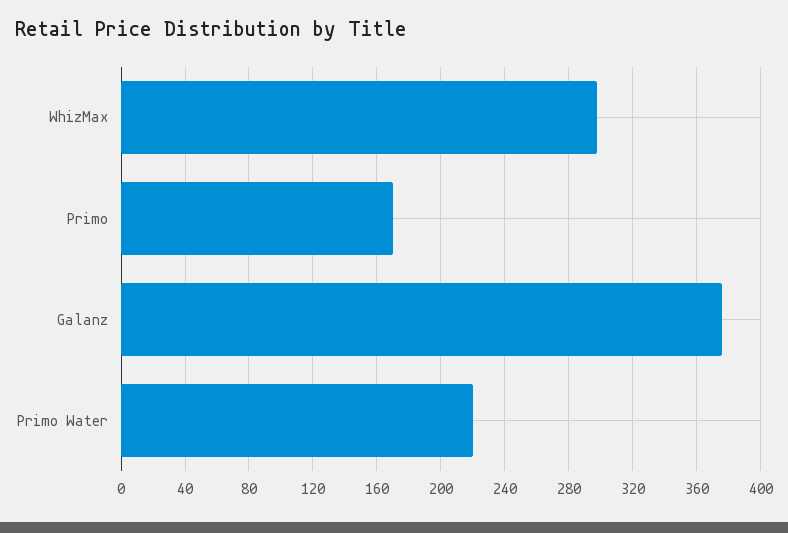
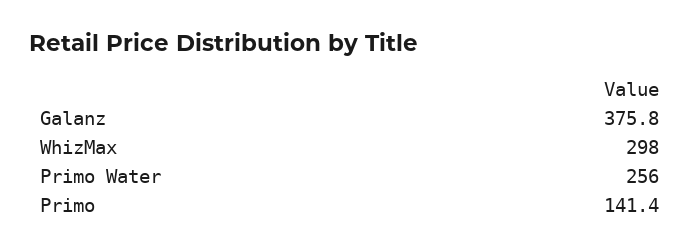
  {
    "WhizMax": 298,
-   "Primo": 170,
+   "Primo": 141.4,
    "Galanz": 375.8,
-   "Primo Water": 220
+   "Primo Water": 256
  }

